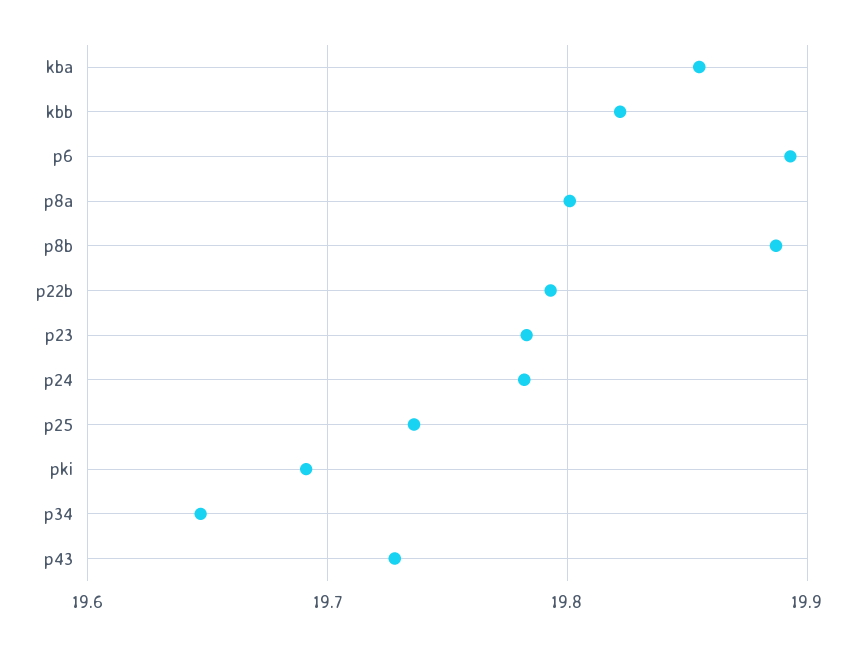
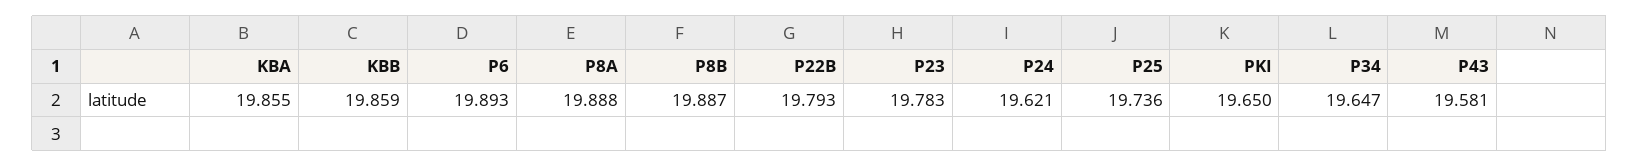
  {
    "kba": 19.855,
-   "kbb": 19.82,
+   "kbb": 19.859,
    "p6": 19.893,
-   "p8a": 19.8,
+   "p8a": 19.888,
    "p8b": 19.887,
    "p22b": 19.793,
    "p23": 19.783,
-   "p24": 19.78,
+   "p24": 19.621,
    "p25": 19.736,
-   "pki": 19.69,
+   "pki": 19.65,
    "p34": 19.647,
-   "p43": 19.73
+   "p43": 19.581
  }

